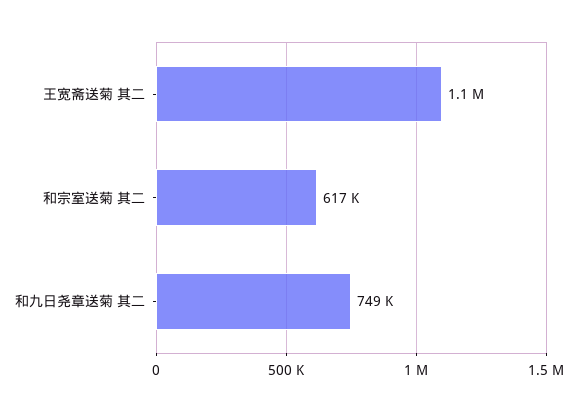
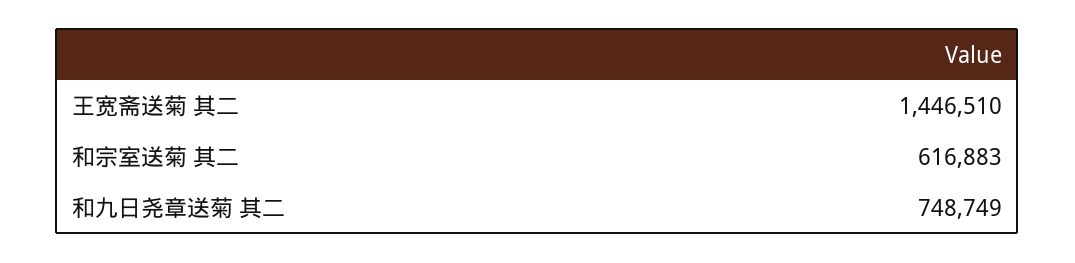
  {
-   "王宽斋送菊 其二": 1100000,
+   "王宽斋送菊 其二": 1446510,
    "和宗室送菊 其二": 616883,
    "和九日尧章送菊 其二": 748749
  }

